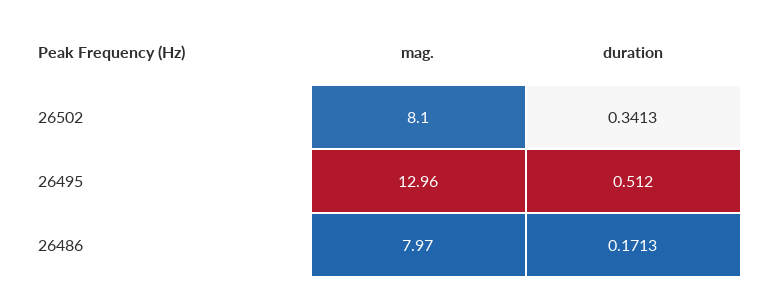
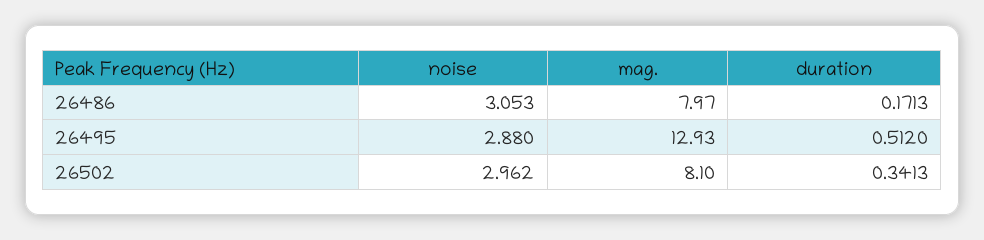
  {
    "mag.": {
      "26502": 8.1,
-     "26495": 12.96,
+     "26495": 12.93,
      "26486": 7.97
    },
    "duration": {
      "26502": 0.3413,
      "26495": 0.512,
      "26486": 0.1713
-   }
+   },
+   "noise": {
+     "26486": 3.053,
+     "26495": 2.88,
+     "26502": 2.962
+   }
  }

